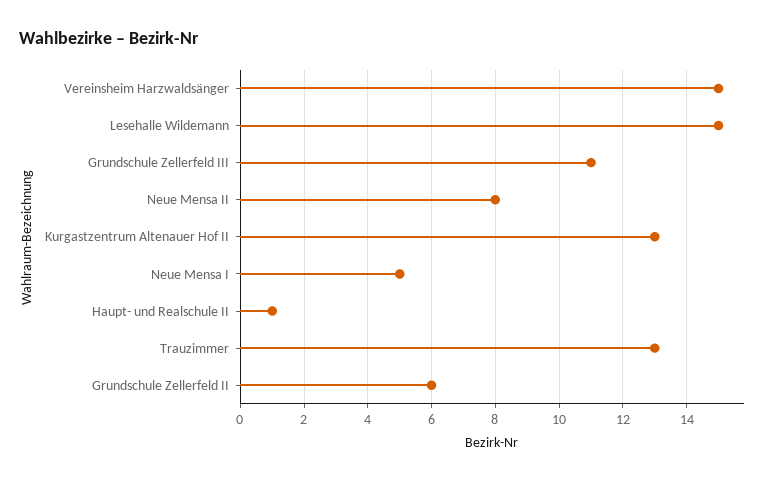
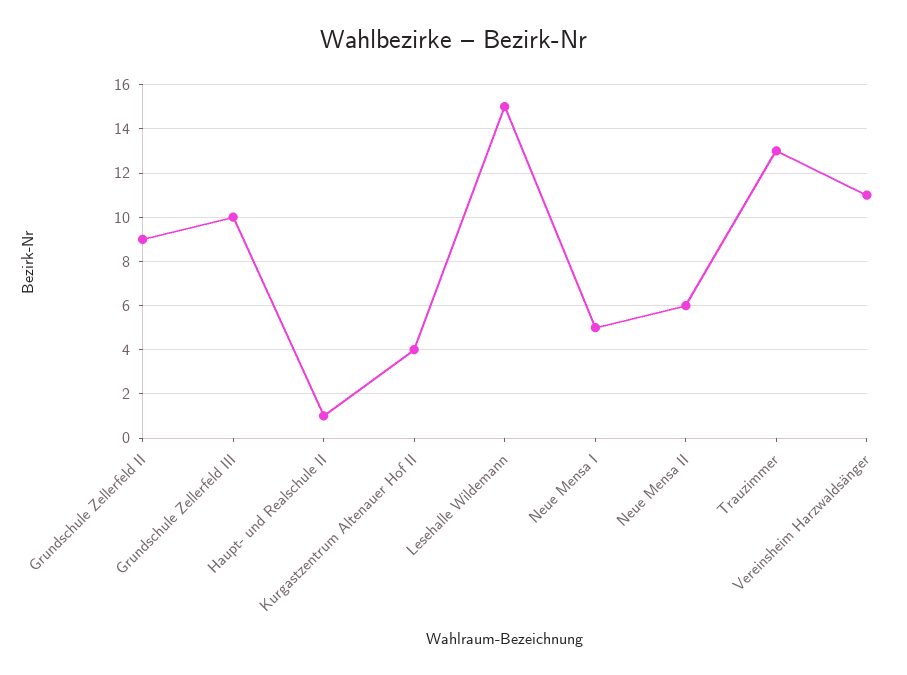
  {
-   "Vereinsheim Harzwaldsänger": 15,
+   "Vereinsheim Harzwaldsänger": 11,
    "Lesehalle Wildemann": 15,
-   "Grundschule Zellerfeld III": 11,
+   "Grundschule Zellerfeld III": 10,
-   "Neue Mensa II": 8,
+   "Neue Mensa II": 6,
-   "Kurgastzentrum Altenauer Hof II": 13,
+   "Kurgastzentrum Altenauer Hof II": 4,
    "Neue Mensa I": 5,
    "Haupt- und Realschule II": 1,
    "Trauzimmer": 13,
-   "Grundschule Zellerfeld II": 6
+   "Grundschule Zellerfeld II": 9
  }

